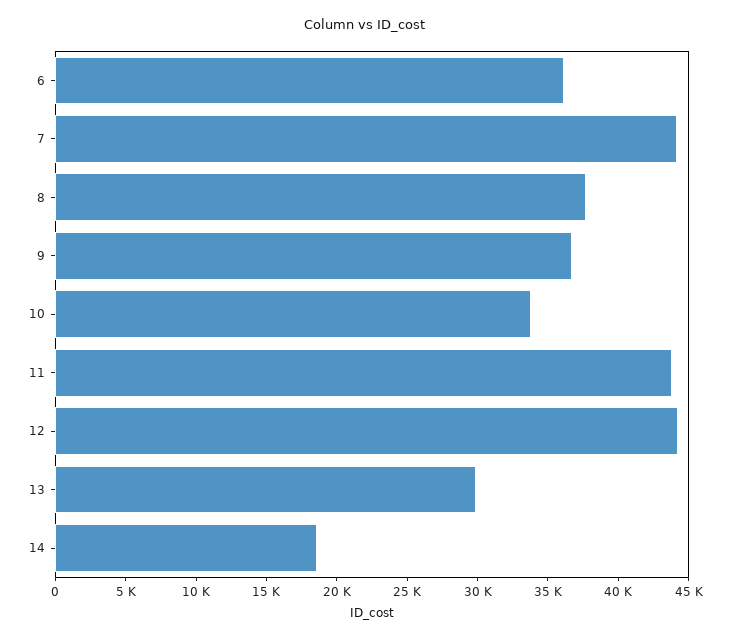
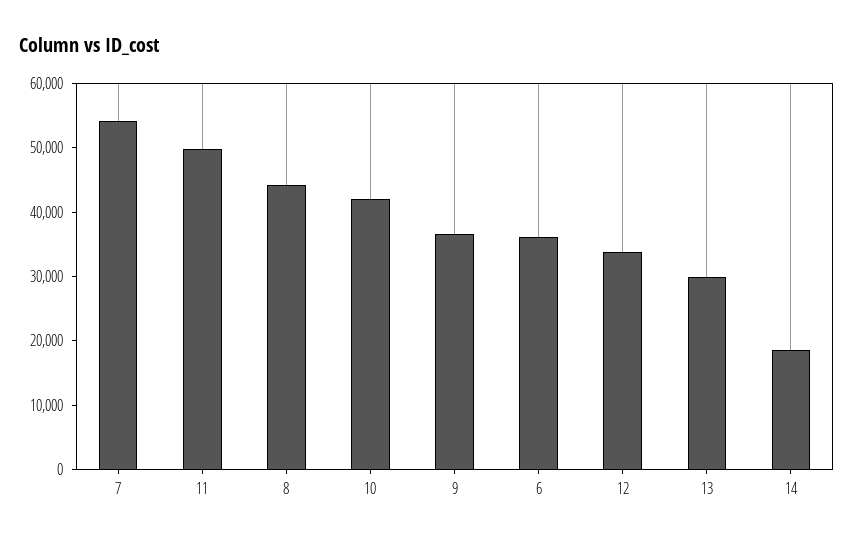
  {
    "6": 36000,
-   "7": 44000,
+   "7": 54000,
-   "8": 38000,
+   "8": 44000,
    "9": 37000,
-   "10": 34000,
+   "10": 42000,
-   "11": 44000,
+   "11": 50000,
-   "12": 44000,
+   "12": 34000,
    "13": 30000,
    "14": 19000
  }

